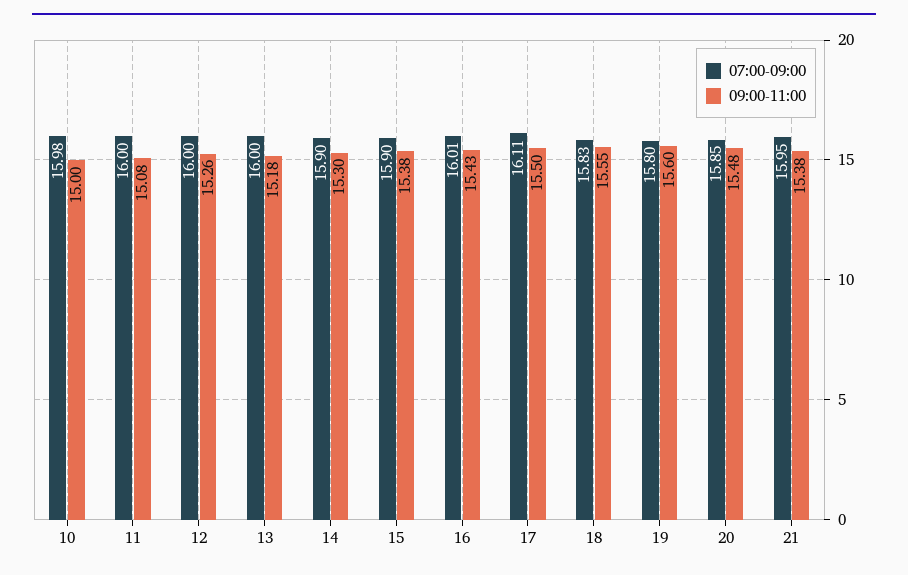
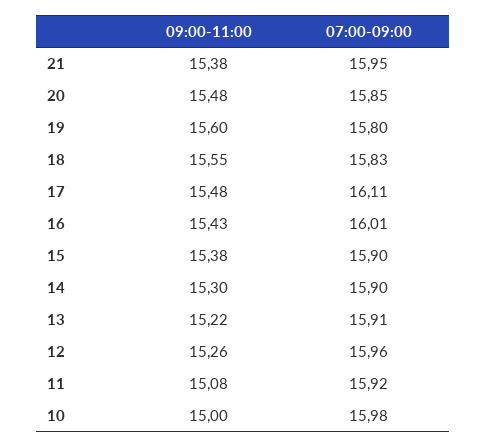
  {
    "07:00-09:00": {
      "10": 15.98,
-     "11": 16,
+     "11": 15.92,
-     "12": 16,
+     "12": 15.96,
-     "13": 16,
+     "13": 15.91,
      "14": 15.9,
      "15": 15.9,
      "16": 16.01,
      "17": 16.11,
      "18": 15.83,
      "19": 15.8,
      "20": 15.85,
      "21": 15.95
    },
    "09:00-11:00": {
      "10": 15,
      "11": 15.08,
      "12": 15.26,
-     "13": 15.18,
+     "13": 15.22,
      "14": 15.3,
      "15": 15.38,
      "16": 15.43,
-     "17": 15.5,
+     "17": 15.48,
      "18": 15.55,
      "19": 15.6,
      "20": 15.48,
      "21": 15.38
    }
  }

